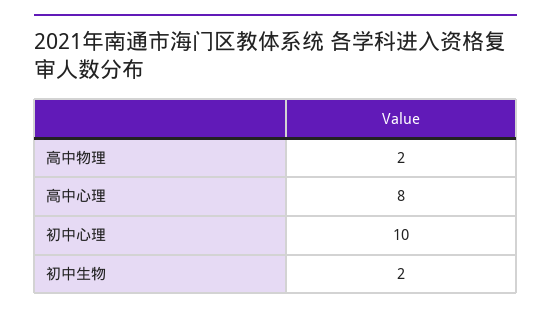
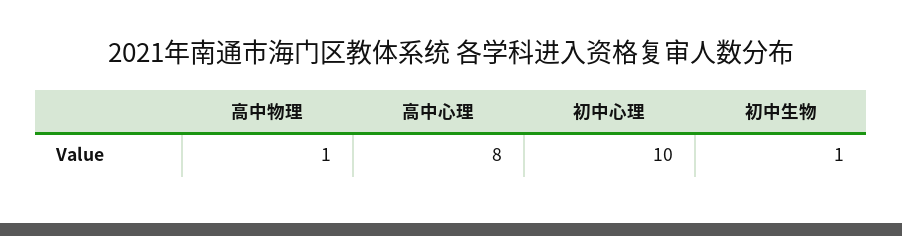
  {
-   "高中物理": 2,
+   "高中物理": 1,
    "高中心理": 8,
    "初中心理": 10,
-   "初中生物": 2
+   "初中生物": 1
  }

